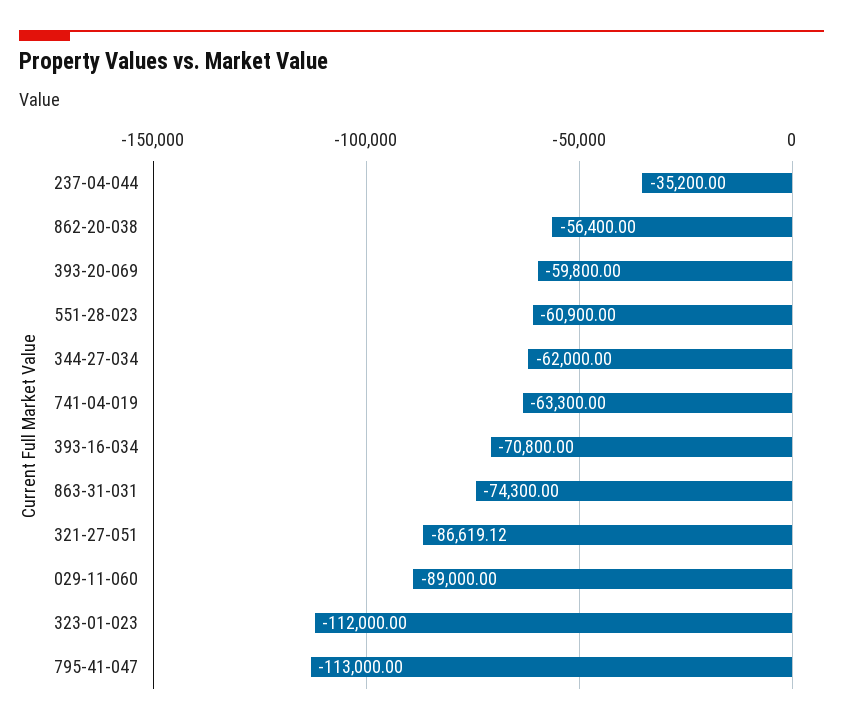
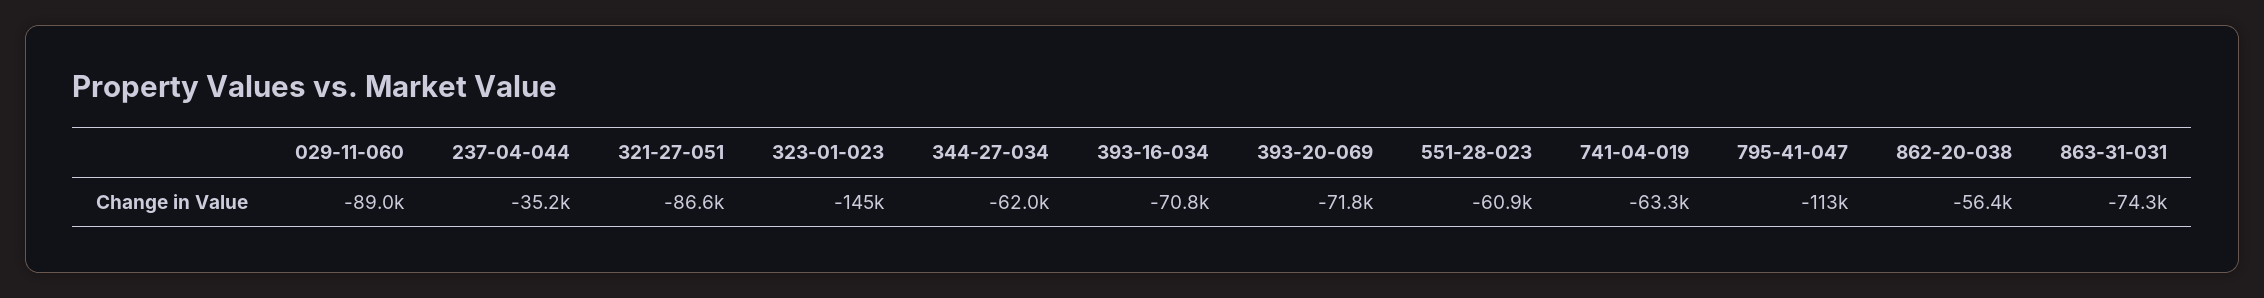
  {
    "237-04-044": -35200,
    "862-20-038": -56400,
-   "393-20-069": -59800,
+   "393-20-069": -71800,
    "551-28-023": -60900,
    "344-27-034": -62000,
    "741-04-019": -63300,
    "393-16-034": -70800,
    "863-31-031": -74300,
    "321-27-051": -86619.12,
    "029-11-060": -89000,
-   "323-01-023": -112000,
+   "323-01-023": -145000,
    "795-41-047": -113000
  }

